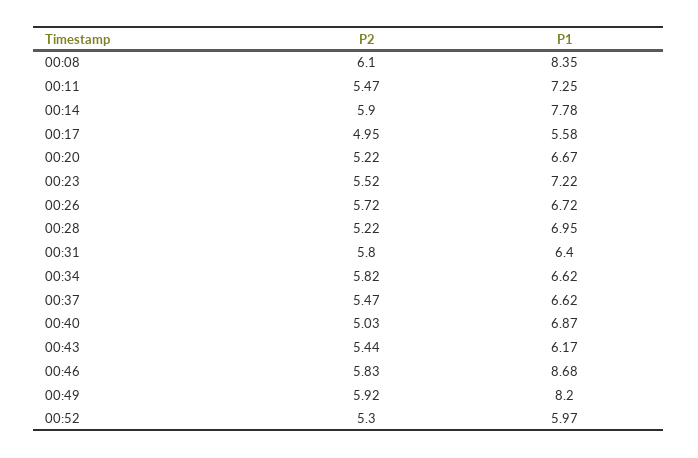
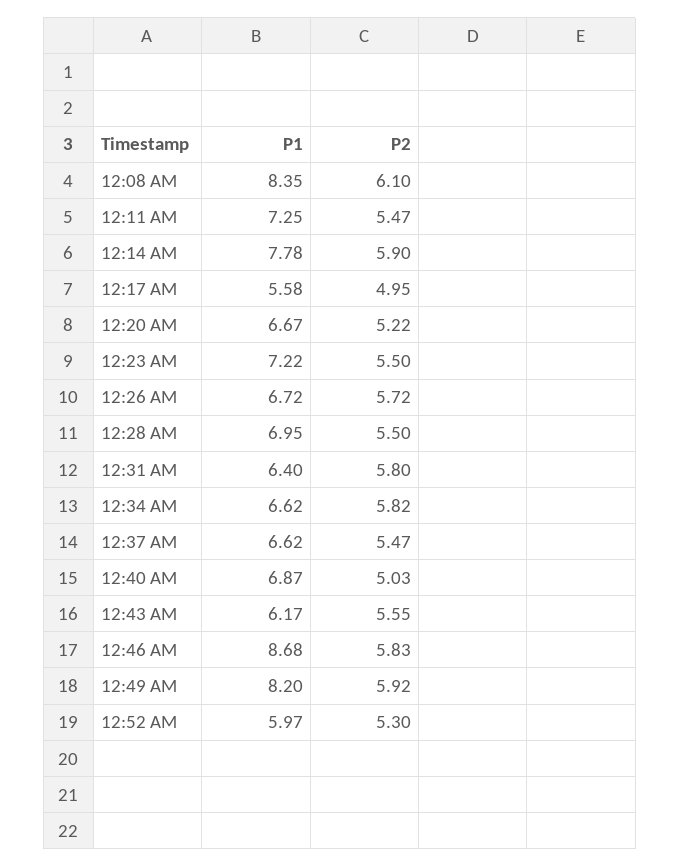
  {
    "P2": {
      "00:08": 6.1,
      "00:11": 5.47,
      "00:14": 5.9,
      "00:17": 4.95,
      "00:20": 5.22,
-     "00:23": 5.52,
+     "00:23": 5.5,
      "00:26": 5.72,
-     "00:28": 5.22,
+     "00:28": 5.5,
      "00:31": 5.8,
      "00:34": 5.82,
      "00:37": 5.47,
      "00:40": 5.03,
-     "00:43": 5.44,
+     "00:43": 5.55,
      "00:46": 5.83,
      "00:49": 5.92,
      "00:52": 5.3
    },
    "P1": {
      "00:08": 8.35,
      "00:11": 7.25,
      "00:14": 7.78,
      "00:17": 5.58,
      "00:20": 6.67,
      "00:23": 7.22,
      "00:26": 6.72,
      "00:28": 6.95,
      "00:31": 6.4,
      "00:34": 6.62,
      "00:37": 6.62,
      "00:40": 6.87,
      "00:43": 6.17,
      "00:46": 8.68,
      "00:49": 8.2,
      "00:52": 5.97
    }
  }

